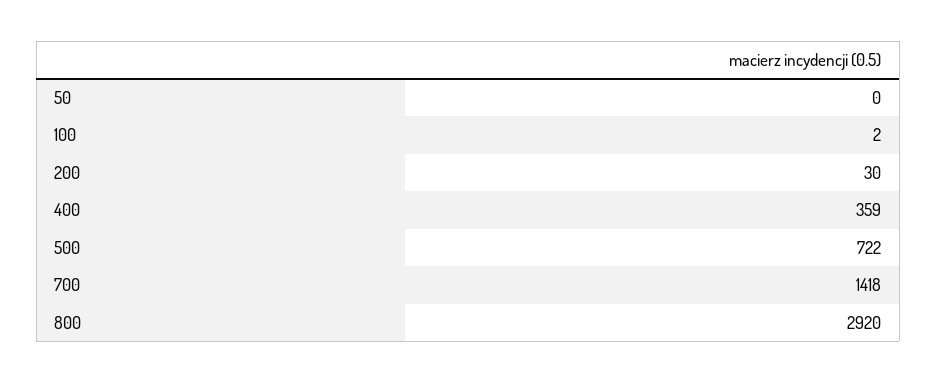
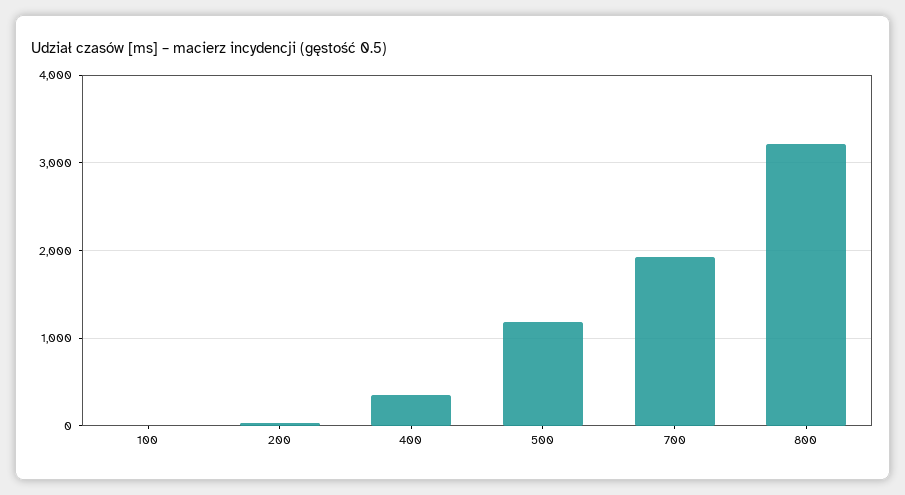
  {
-   "50": 0,
    "100": 2,
    "200": 30,
    "400": 359,
-   "500": 722,
+   "500": 1200,
-   "700": 1418,
+   "700": 1900,
-   "800": 2920
+   "800": 3200
  }

